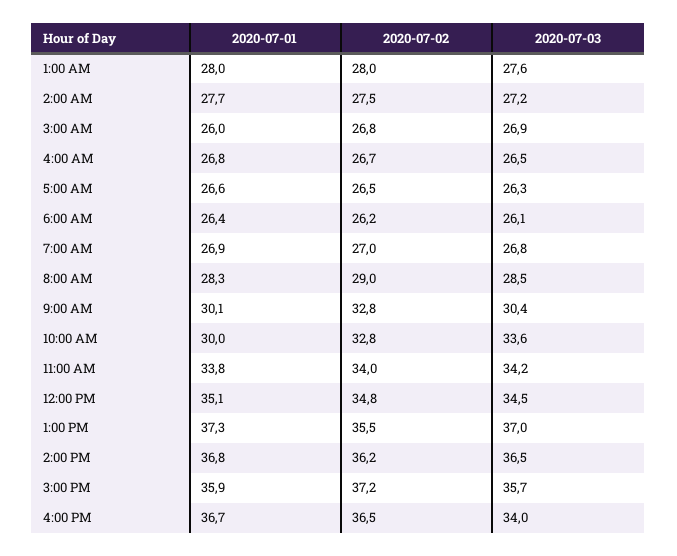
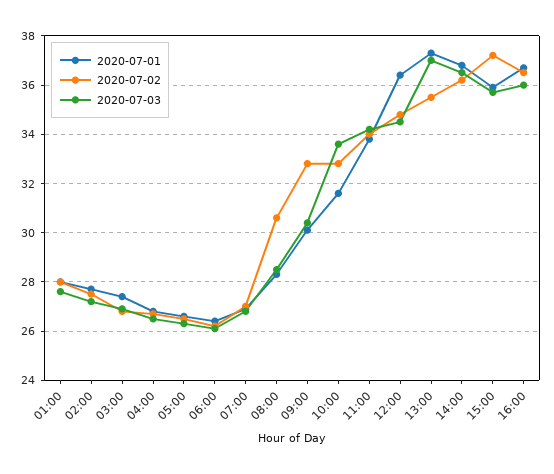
  {
    "2020-07-01": {
      "1:00 AM": 28,
      "2:00 AM": 27.7,
-     "3:00 AM": 26,
+     "3:00 AM": 27.5,
      "4:00 AM": 26.8,
      "5:00 AM": 26.6,
      "6:00 AM": 26.4,
      "7:00 AM": 26.9,
      "8:00 AM": 28.3,
      "9:00 AM": 30.1,
-     "10:00 AM": 30,
+     "10:00 AM": 31.5,
      "11:00 AM": 33.8,
-     "12:00 PM": 35.1,
+     "12:00 PM": 36.5,
      "1:00 PM": 37.3,
      "2:00 PM": 36.8,
      "3:00 PM": 35.9,
      "4:00 PM": 36.7
    },
    "2020-07-02": {
      "1:00 AM": 28,
      "2:00 AM": 27.5,
      "3:00 AM": 26.8,
      "4:00 AM": 26.7,
      "5:00 AM": 26.5,
      "6:00 AM": 26.2,
      "7:00 AM": 27,
-     "8:00 AM": 29,
+     "8:00 AM": 30.5,
      "9:00 AM": 32.8,
      "10:00 AM": 32.8,
      "11:00 AM": 34,
      "12:00 PM": 34.8,
      "1:00 PM": 35.5,
      "2:00 PM": 36.2,
      "3:00 PM": 37.2,
      "4:00 PM": 36.5
    },
    "2020-07-03": {
      "1:00 AM": 27.6,
      "2:00 AM": 27.2,
      "3:00 AM": 26.9,
      "4:00 AM": 26.5,
      "5:00 AM": 26.3,
      "6:00 AM": 26.1,
      "7:00 AM": 26.8,
      "8:00 AM": 28.5,
      "9:00 AM": 30.4,
      "10:00 AM": 33.6,
      "11:00 AM": 34.2,
      "12:00 PM": 34.5,
      "1:00 PM": 37,
      "2:00 PM": 36.5,
      "3:00 PM": 35.7,
-     "4:00 PM": 34
+     "4:00 PM": 36
    }
  }

